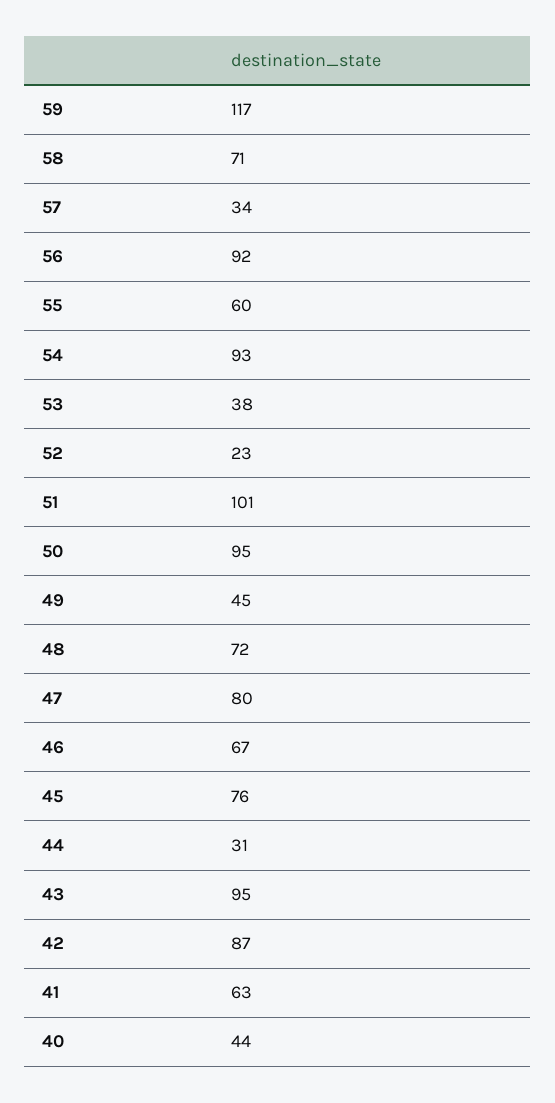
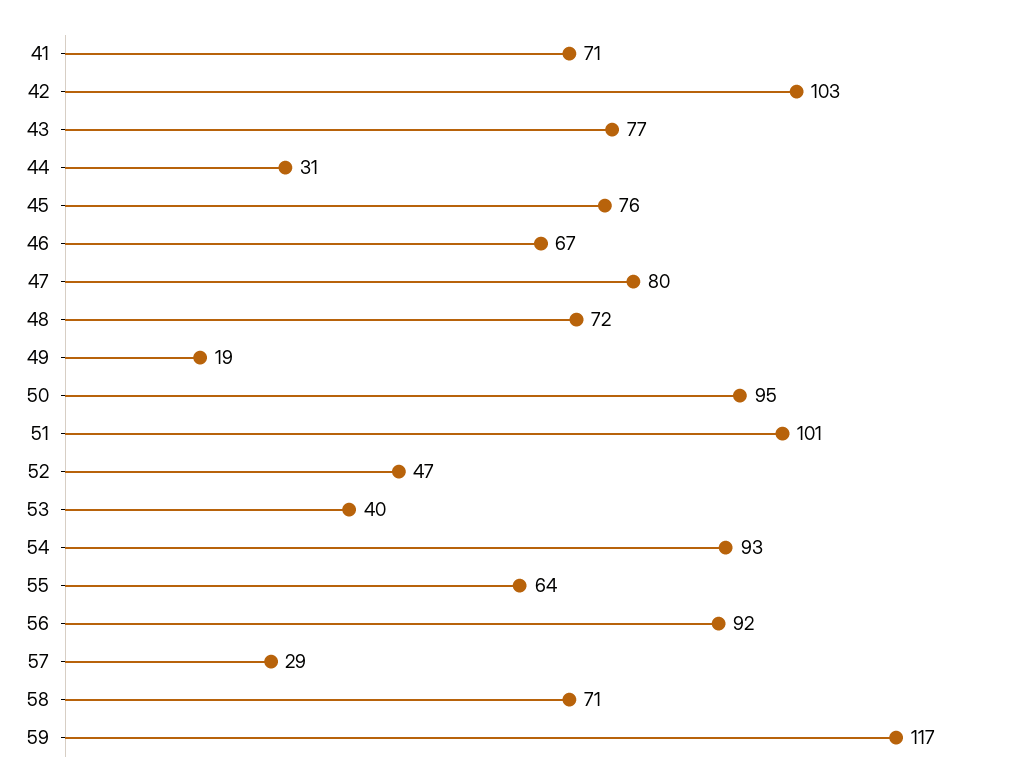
  {
    "59": 117,
    "58": 71,
-   "57": 34,
+   "57": 29,
    "56": 92,
-   "55": 60,
+   "55": 64,
    "54": 93,
-   "53": 38,
+   "53": 40,
-   "52": 23,
+   "52": 47,
    "51": 101,
    "50": 95,
-   "49": 45,
+   "49": 19,
    "48": 72,
    "47": 80,
    "46": 67,
    "45": 76,
    "44": 31,
-   "43": 95,
+   "43": 77,
-   "42": 87,
+   "42": 103,
-   "41": 63,
+   "41": 71
-   "40": 44
  }

